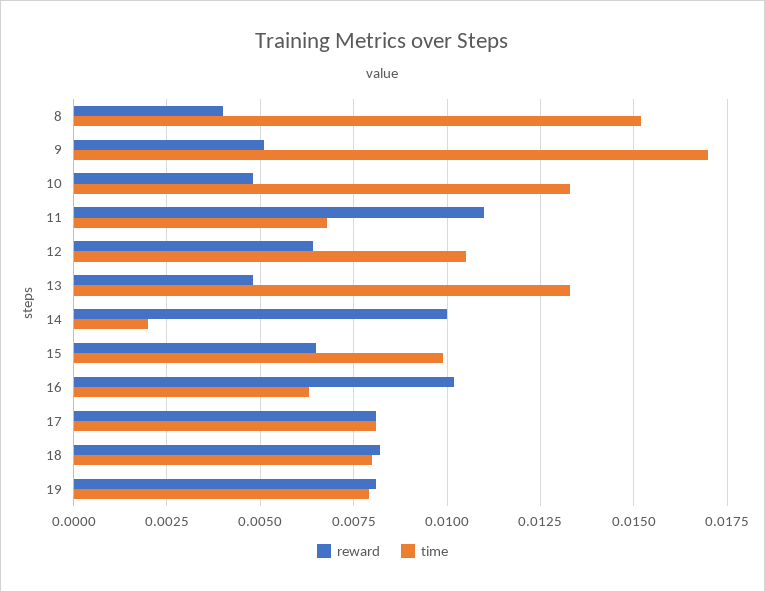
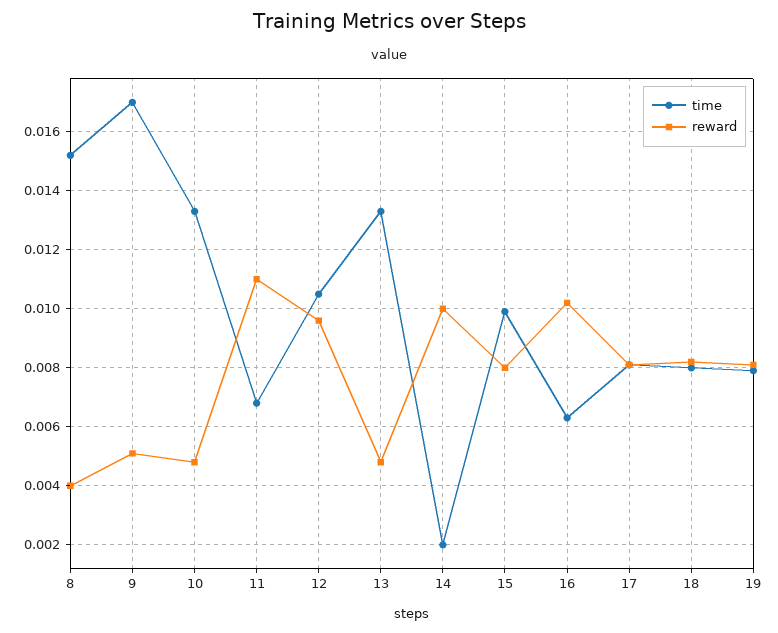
  {
    "reward": {
      "8": 0.004,
      "9": 0.005,
      "10": 0.005,
      "11": 0.011,
-     "12": 0.0065,
+     "12": 0.0095,
      "13": 0.005,
      "14": 0.01,
-     "15": 0.0065,
+     "15": 0.008,
      "16": 0.01,
      "17": 0.008,
      "18": 0.008,
      "19": 0.008
    },
    "time": {
      "8": 0.015,
      "9": 0.017,
      "10": 0.0135,
      "11": 0.007,
      "12": 0.0105,
      "13": 0.0135,
      "14": 0.002,
      "15": 0.01,
      "16": 0.0065,
      "17": 0.008,
      "18": 0.008,
      "19": 0.008
    }
  }

